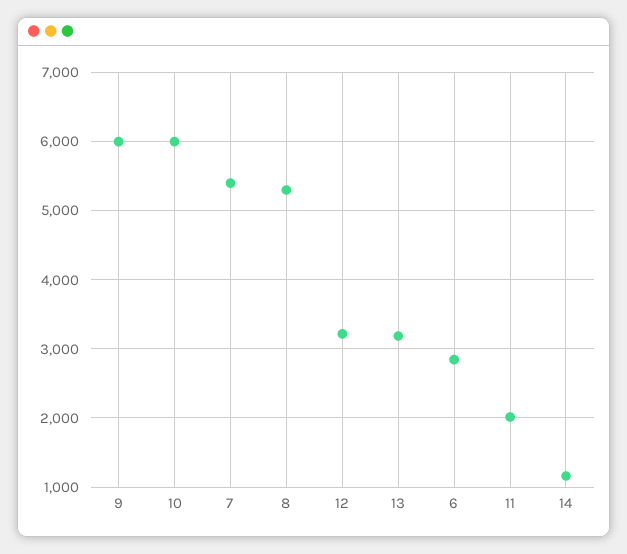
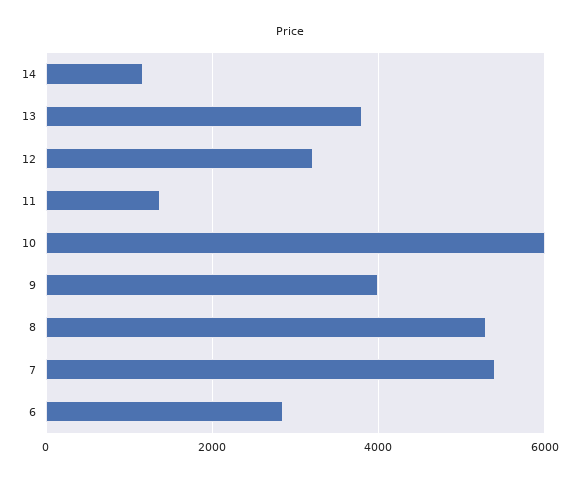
  {
-   "9": 6000,
+   "9": 4000,
    "10": 6000,
    "7": 5400,
    "8": 5300,
    "12": 3200,
-   "13": 3200,
+   "13": 3800,
    "6": 2800,
-   "11": 2000,
+   "11": 1400,
    "14": 1200
  }

